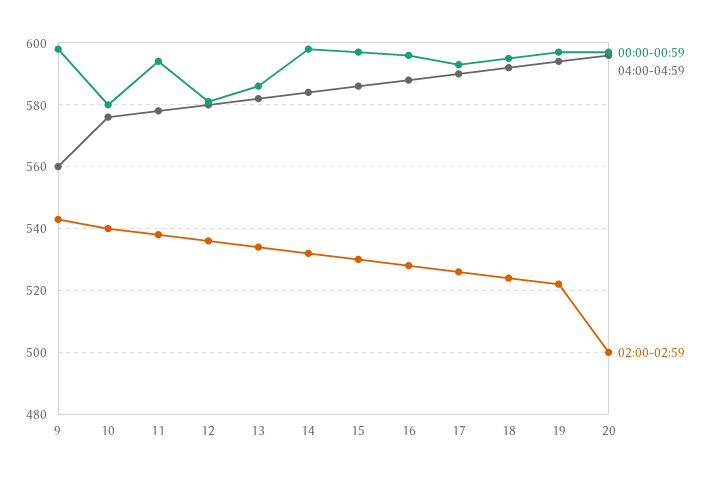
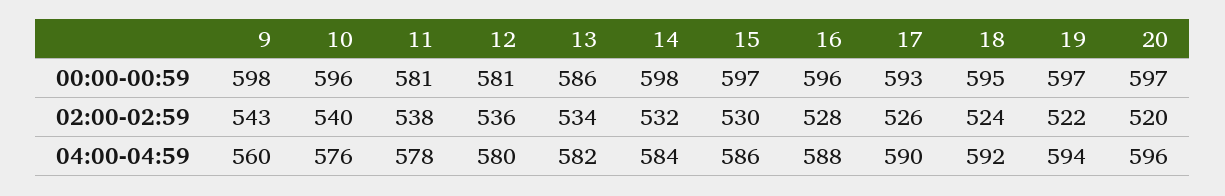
  {
    "00:00-00:59": {
      "9": 598,
-     "10": 580,
+     "10": 596,
-     "11": 595,
+     "11": 581,
      "12": 581,
      "13": 586,
      "14": 598,
      "15": 597,
      "16": 596,
      "17": 593,
      "18": 595,
      "19": 597,
      "20": 597
    },
    "04:00-04:59": {
      "9": 560,
      "10": 576,
      "11": 578,
      "12": 580,
      "13": 582,
      "14": 584,
      "15": 586,
      "16": 588,
      "17": 590,
      "18": 592,
      "19": 594,
      "20": 596
    },
    "02:00-02:59": {
      "9": 543,
      "10": 540,
      "11": 538,
      "12": 536,
      "13": 534,
      "14": 532,
      "15": 530,
      "16": 528,
      "17": 526,
      "18": 524,
      "19": 522,
-     "20": 500
+     "20": 520
    }
  }

